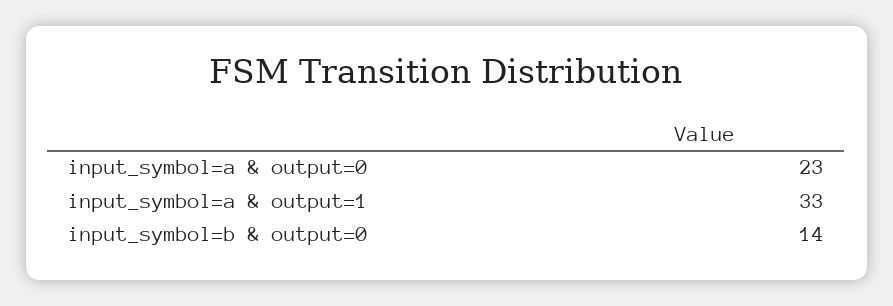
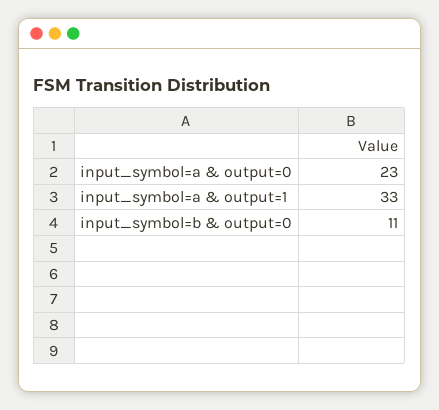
  {
    "input_symbol=a & output=0": 23,
    "input_symbol=a & output=1": 33,
-   "input_symbol=b & output=0": 14
+   "input_symbol=b & output=0": 11
  }

